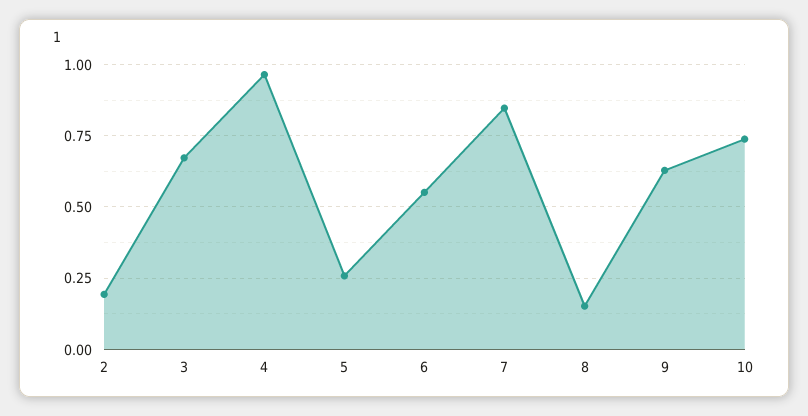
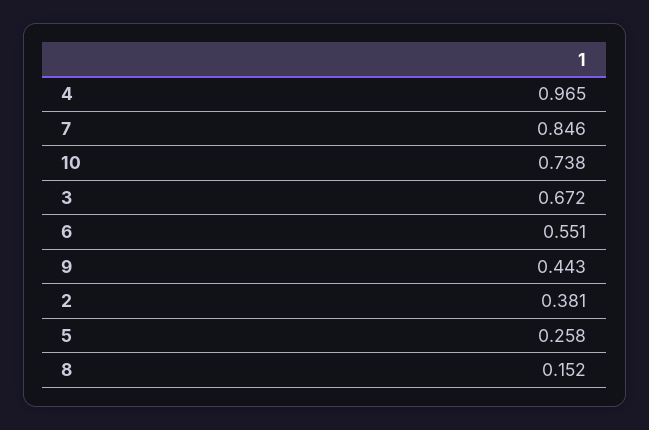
  {
-   "2": 0.2,
+   "2": 0.381,
    "3": 0.672,
    "4": 0.965,
    "5": 0.258,
    "6": 0.551,
    "7": 0.846,
    "8": 0.152,
-   "9": 0.625,
+   "9": 0.443,
    "10": 0.738
  }

